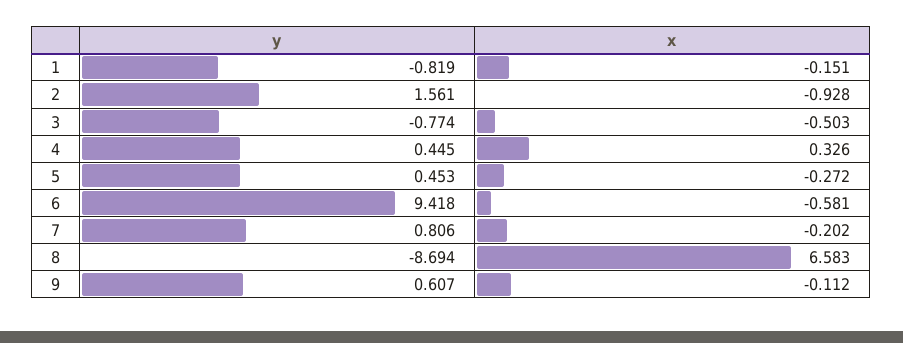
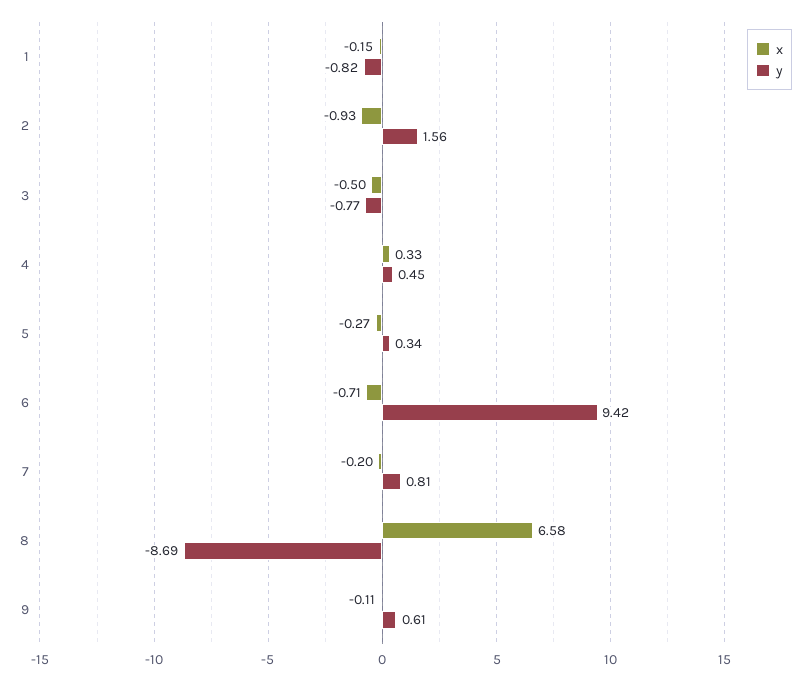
  {
    "y": {
      "1": -0.819,
      "2": 1.561,
      "3": -0.774,
      "4": 0.445,
-     "5": 0.453,
+     "5": 0.34,
      "6": 9.418,
      "7": 0.806,
      "8": -8.694,
      "9": 0.607
    },
    "x": {
      "1": -0.151,
      "2": -0.928,
      "3": -0.503,
      "4": 0.326,
      "5": -0.272,
-     "6": -0.581,
+     "6": -0.71,
      "7": -0.202,
      "8": 6.583,
      "9": -0.112
    }
  }

